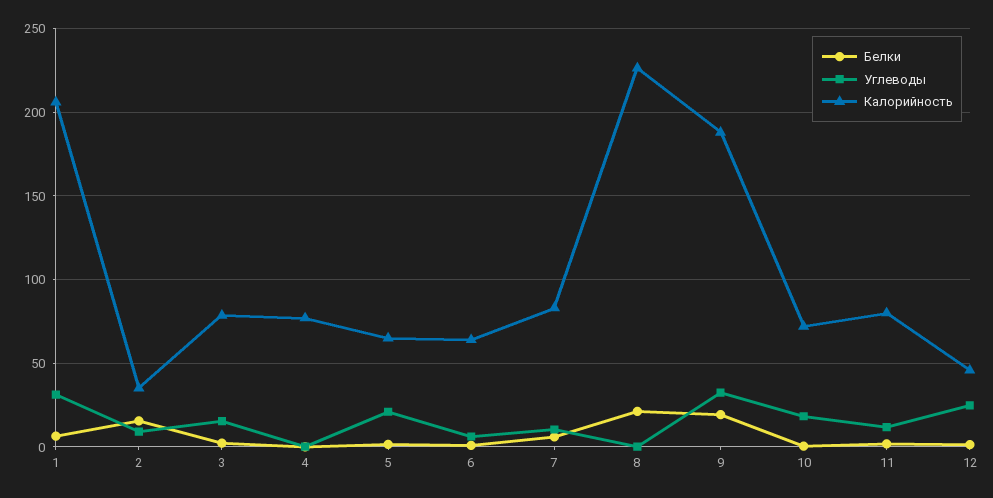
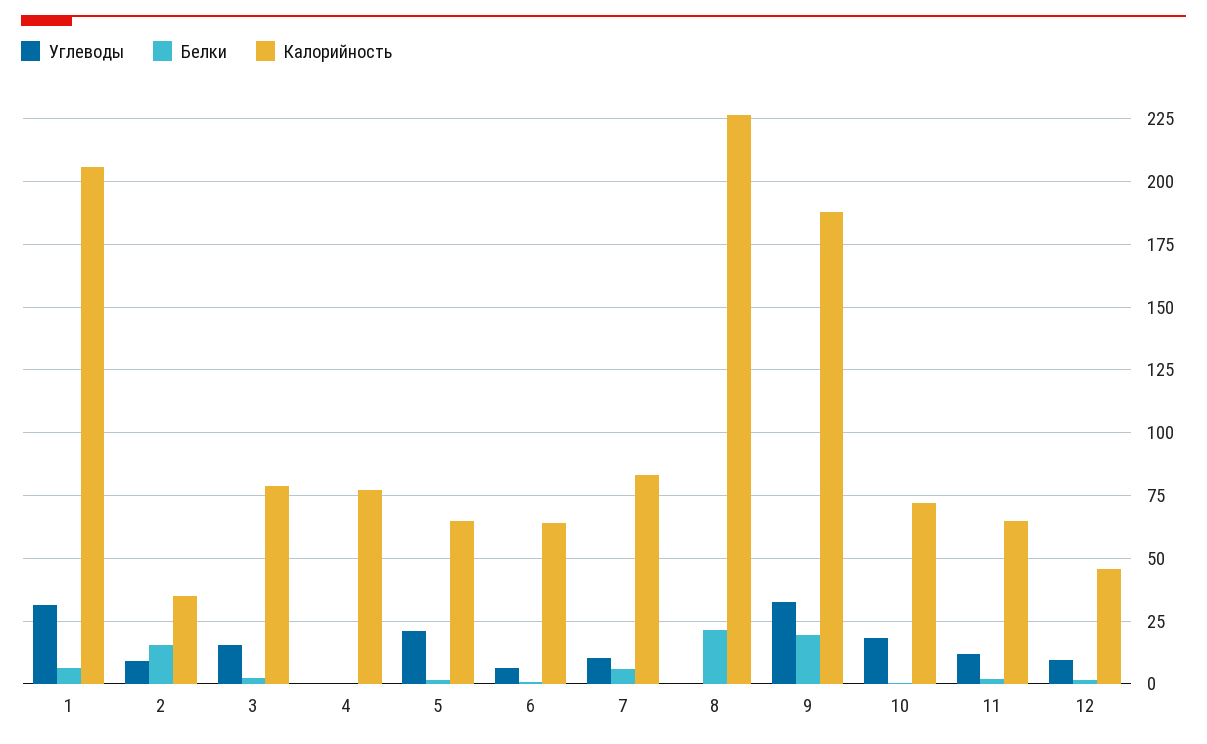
  {
    "Белки": {
      "1": 7.5,
      "2": 15,
      "3": 2.5,
      "4": 0,
      "5": 2.5,
      "6": 0,
      "7": 5,
      "8": 20,
      "9": 20,
      "10": 0,
      "11": 2.5,
      "12": 2.5
    },
    "Углеводы": {
      "1": 30,
      "2": 10,
      "3": 15,
      "4": 0,
      "5": 20,
      "6": 5,
      "7": 10,
      "8": 0,
      "9": 32.5,
      "10": 17.5,
      "11": 12.5,
-     "12": 25
+     "12": 10
    },
    "Калорийность": {
      "1": 205,
      "2": 35,
      "3": 77.5,
      "4": 77.5,
      "5": 65,
      "6": 65,
      "7": 82.5,
      "8": 227.5,
      "9": 187.5,
      "10": 72.5,
-     "11": 80,
+     "11": 65,
      "12": 45
    }
  }

